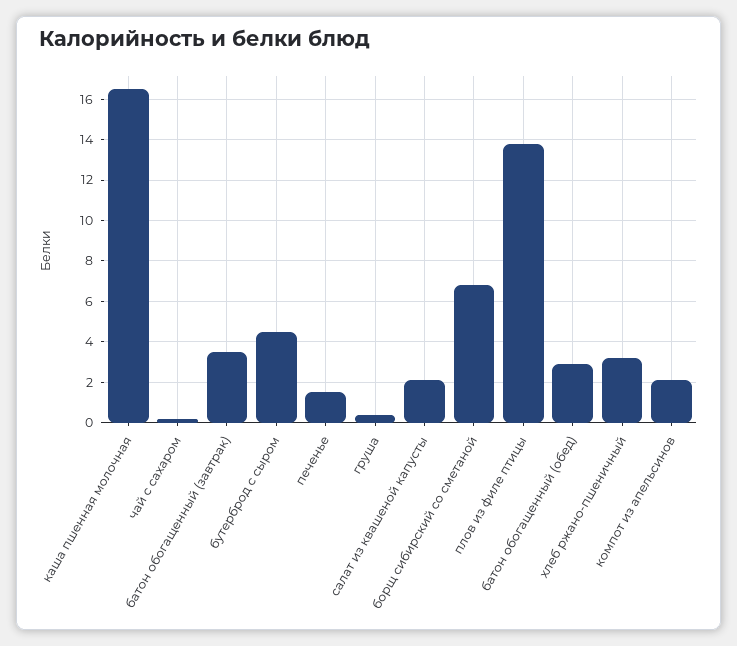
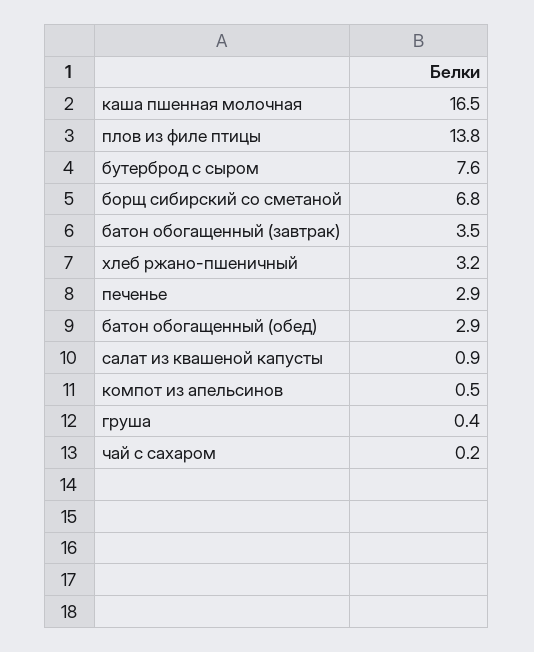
  {
    "каша пшенная молочная": 16.5,
    "чай с сахаром": 0.2,
    "батон обогащенный (завтрак)": 3.5,
-   "бутерброд с сыром": 4.5,
+   "бутерброд с сыром": 7.6,
-   "печенье": 1.5,
+   "печенье": 2.9,
    "груша": 0.4,
-   "салат из квашеной капусты": 2,
+   "салат из квашеной капусты": 0.9,
    "борщ сибирский со сметаной": 6.8,
    "плов из филе птицы": 13.8,
    "батон обогащенный (обед)": 2.9,
    "хлеб ржано-пшеничный": 3.2,
-   "компот из апельсинов": 2
+   "компот из апельсинов": 0.5
  }

